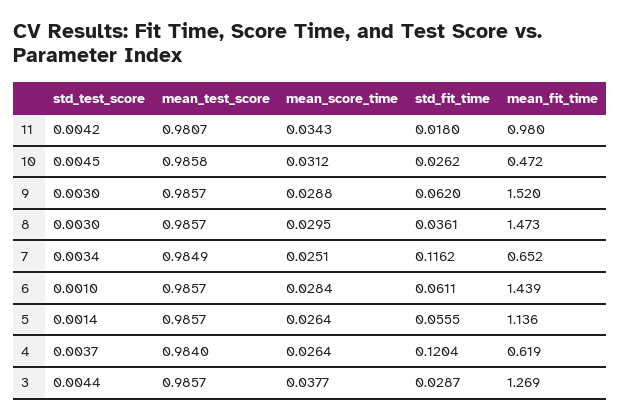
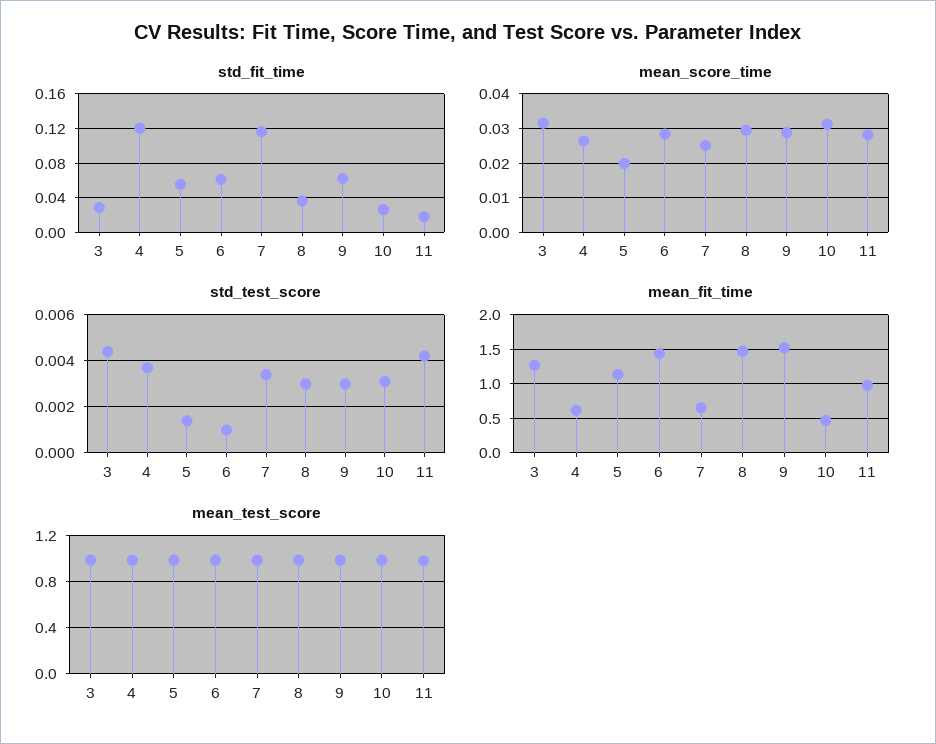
  {
    "std_test_score": {
      "11": 0.0042,
-     "10": 0.0045,
+     "10": 0.003,
      "9": 0.003,
      "8": 0.003,
      "7": 0.0034,
      "6": 0.001,
      "5": 0.0014,
      "4": 0.0037,
      "3": 0.0044
    },
    "mean_test_score": {
      "11": 0.9807,
      "10": 0.9858,
      "9": 0.9857,
      "8": 0.9857,
      "7": 0.9849,
      "6": 0.9857,
      "5": 0.9857,
      "4": 0.984,
      "3": 0.9857
    },
    "mean_score_time": {
-     "11": 0.0343,
+     "11": 0.028,
      "10": 0.0312,
      "9": 0.0288,
      "8": 0.0295,
      "7": 0.0251,
      "6": 0.0284,
-     "5": 0.0264,
+     "5": 0.02,
      "4": 0.0264,
-     "3": 0.0377
+     "3": 0.032
    },
    "std_fit_time": {
      "11": 0.018,
      "10": 0.0262,
      "9": 0.062,
      "8": 0.0361,
      "7": 0.1162,
      "6": 0.0611,
      "5": 0.0555,
      "4": 0.1204,
      "3": 0.0287
    },
    "mean_fit_time": {
      "11": 0.98,
      "10": 0.472,
      "9": 1.52,
      "8": 1.473,
      "7": 0.652,
      "6": 1.439,
      "5": 1.136,
      "4": 0.619,
      "3": 1.269
    }
  }

